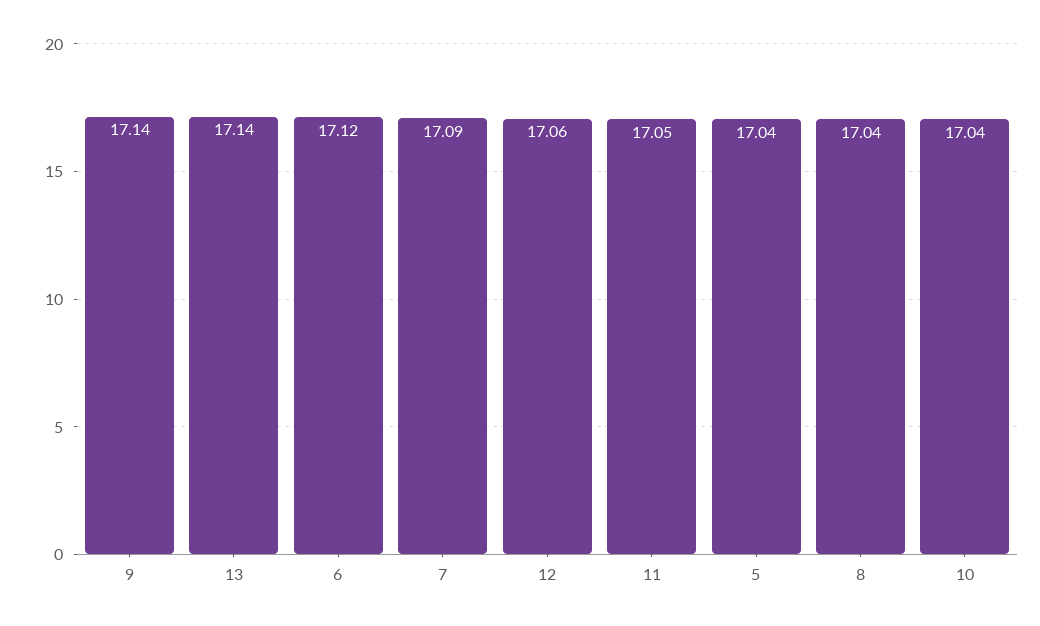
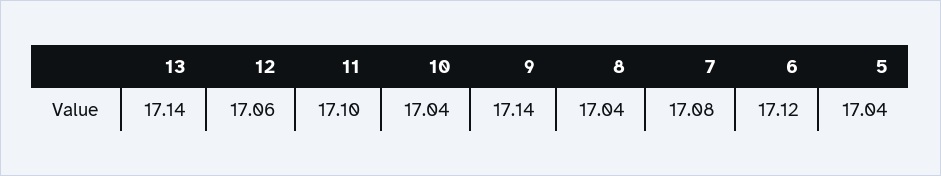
  {
    "9": 17.14,
    "13": 17.14,
    "6": 17.12,
-   "7": 17.09,
+   "7": 17.08,
    "12": 17.06,
-   "11": 17.05,
+   "11": 17.1,
    "5": 17.04,
    "8": 17.04,
    "10": 17.04
  }

